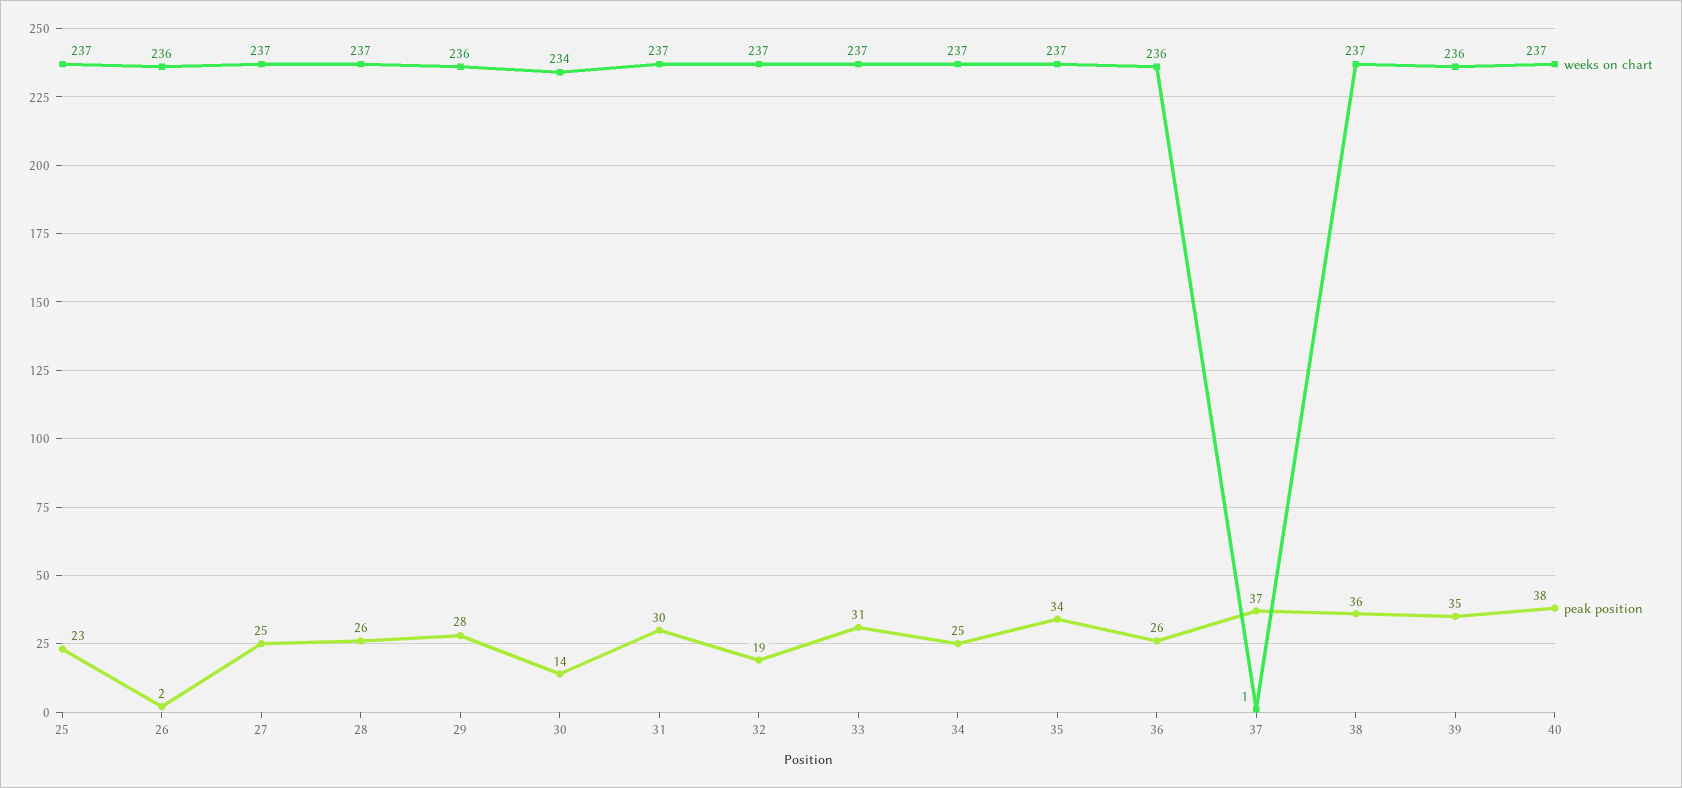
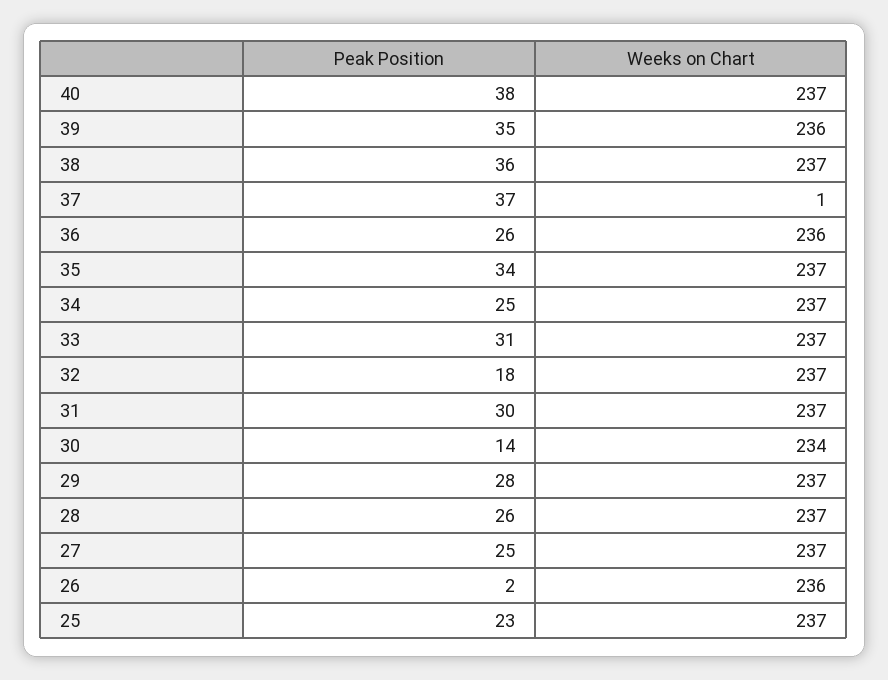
  {
    "weeks on chart": {
      "25": 237,
      "26": 236,
      "27": 237,
      "28": 237,
-     "29": 236,
+     "29": 237,
      "30": 234,
      "31": 237,
      "32": 237,
      "33": 237,
      "34": 237,
      "35": 237,
      "36": 236,
      "37": 1,
      "38": 237,
      "39": 236,
      "40": 237
    },
    "peak position": {
      "25": 23,
      "26": 2,
      "27": 25,
      "28": 26,
      "29": 28,
      "30": 14,
      "31": 30,
-     "32": 19,
+     "32": 18,
      "33": 31,
      "34": 25,
      "35": 34,
      "36": 26,
      "37": 37,
      "38": 36,
      "39": 35,
      "40": 38
    }
  }

